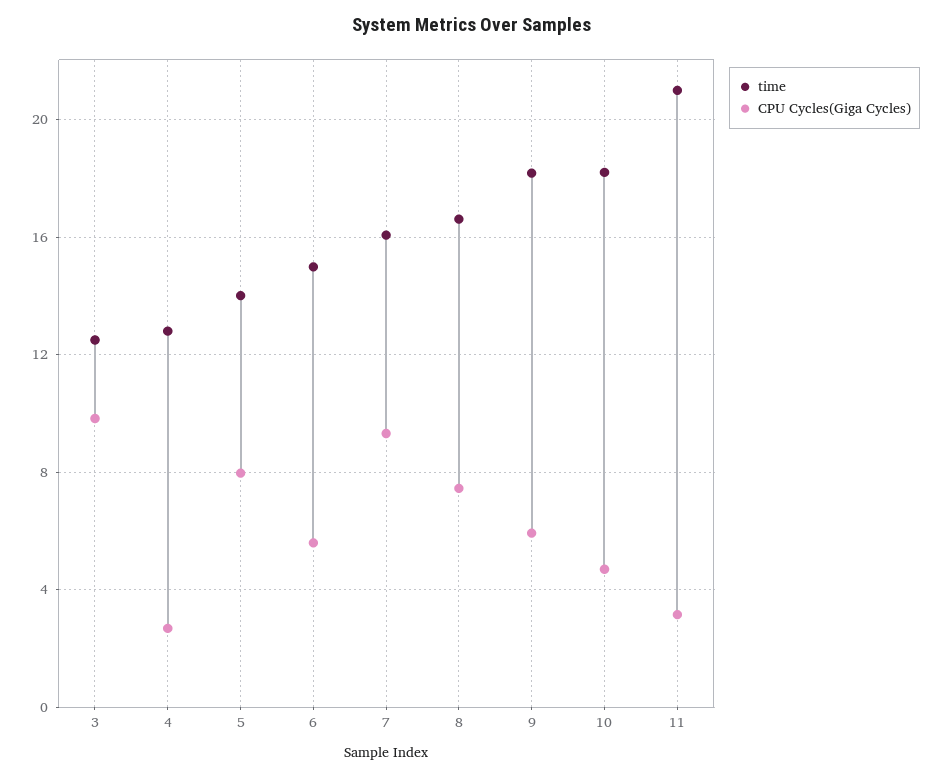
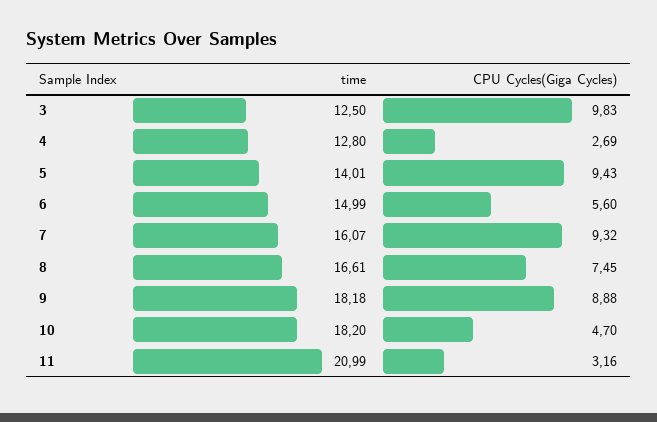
  {
    "time": {
      "3": 12.5,
      "4": 12.8,
      "5": 14.01,
      "6": 14.99,
      "7": 16.07,
      "8": 16.61,
      "9": 18.18,
      "10": 18.2,
      "11": 20.99
    },
    "CPU Cycles(Giga Cycles)": {
      "3": 9.83,
      "4": 2.69,
-     "5": 8,
+     "5": 9.43,
      "6": 5.6,
      "7": 9.32,
      "8": 7.45,
-     "9": 6,
+     "9": 8.88,
      "10": 4.7,
      "11": 3.16
    }
  }

